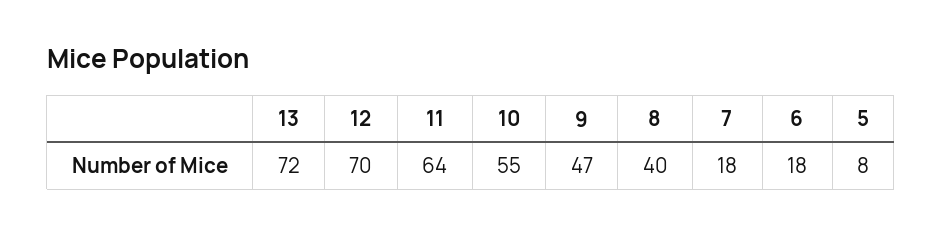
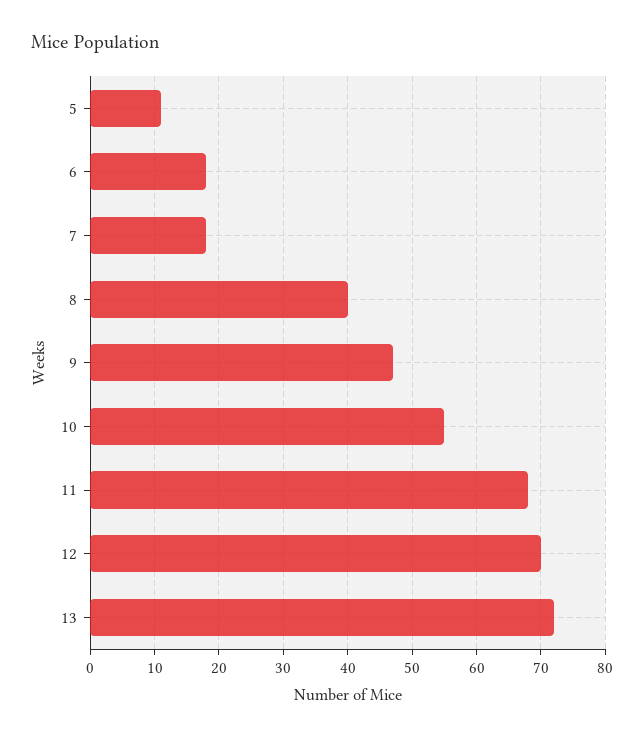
  {
    "13": 72,
    "12": 70,
-   "11": 64,
+   "11": 68,
    "10": 55,
    "9": 47,
    "8": 40,
    "7": 18,
    "6": 18,
-   "5": 8
+   "5": 11
  }

